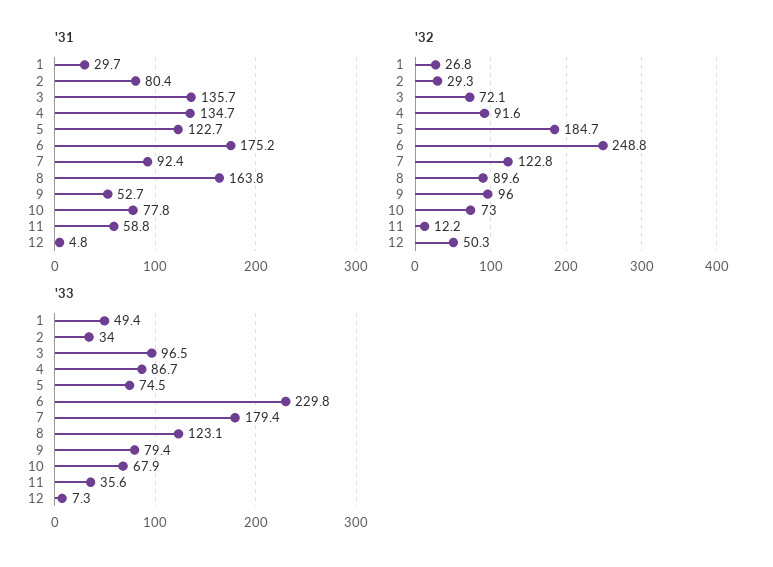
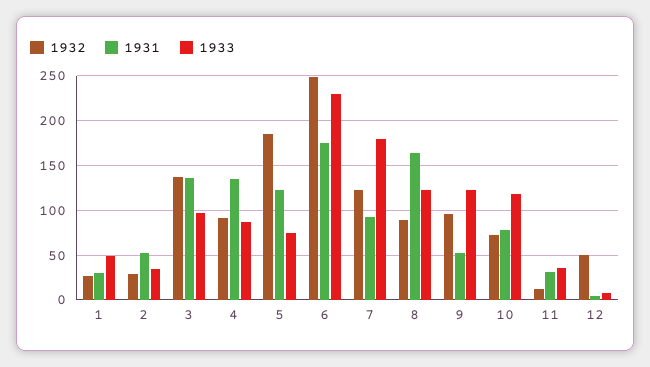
  {
    "'31": {
      "1": 29.7,
-     "2": 80.4,
+     "2": 50,
      "3": 135.7,
      "4": 134.7,
      "5": 122.7,
      "6": 175.2,
      "7": 92.4,
      "8": 163.8,
      "9": 52.7,
      "10": 77.8,
-     "11": 58.8,
+     "11": 30,
      "12": 4.8
    },
    "'32": {
      "1": 26.8,
      "2": 29.3,
-     "3": 72.1,
+     "3": 140,
      "4": 91.6,
      "5": 184.7,
      "6": 248.8,
      "7": 122.8,
      "8": 89.6,
      "9": 96,
      "10": 73,
      "11": 12.2,
      "12": 50.3
    },
    "'33": {
      "1": 49.4,
      "2": 34,
      "3": 96.5,
      "4": 86.7,
      "5": 74.5,
      "6": 229.8,
      "7": 179.4,
      "8": 123.1,
-     "9": 79.4,
+     "9": 120,
-     "10": 67.9,
+     "10": 120,
      "11": 35.6,
      "12": 7.3
    }
  }

